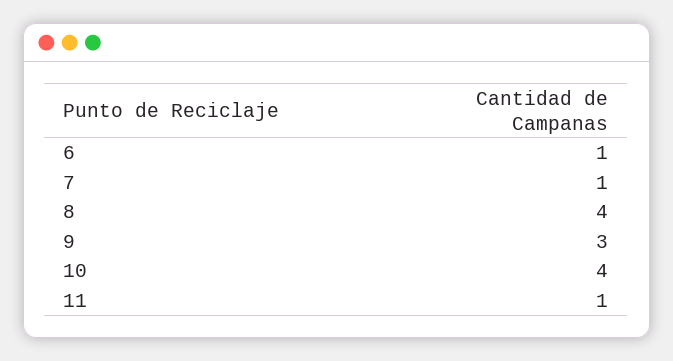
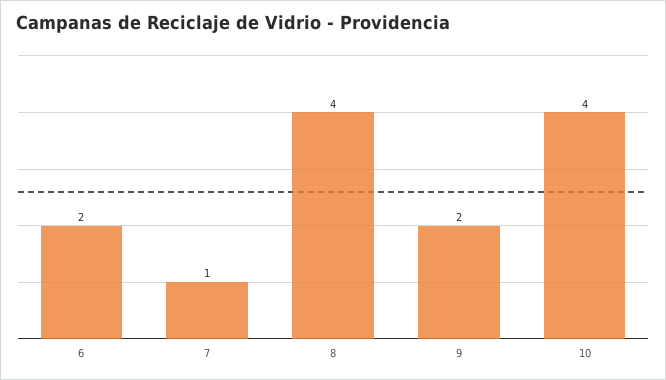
  {
-   "6": 1,
+   "6": 2,
    "7": 1,
    "8": 4,
-   "9": 3,
+   "9": 2,
-   "10": 4,
+   "10": 4
-   "11": 1
  }

